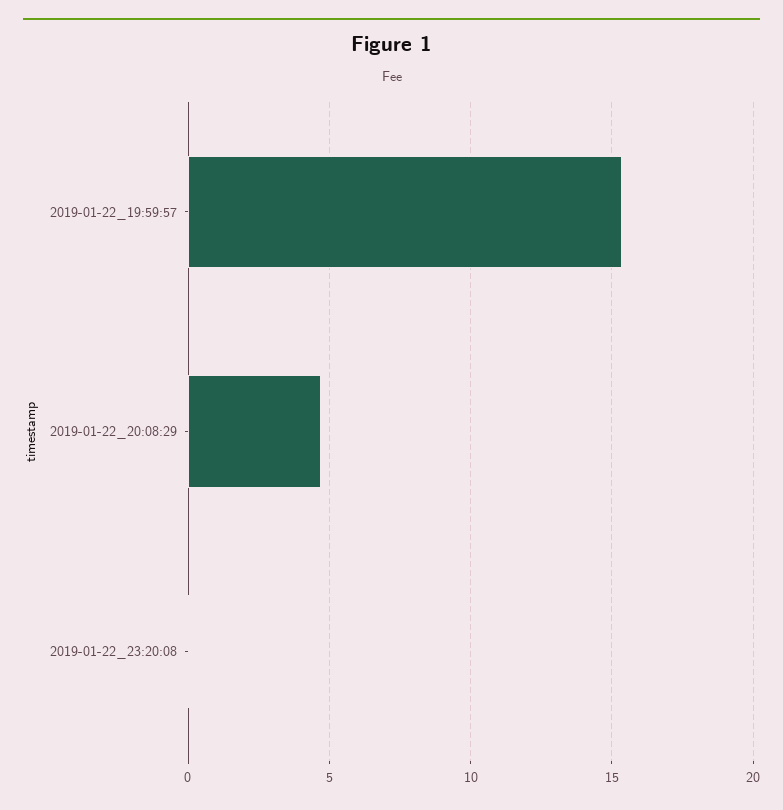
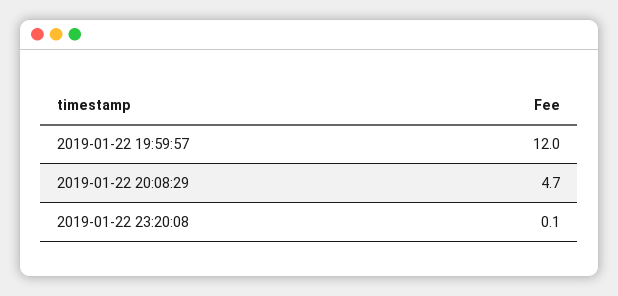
  {
-   "2019-01-22_19:59:57": 15.5,
+   "2019-01-22_19:59:57": 12,
    "2019-01-22_20:08:29": 4.7,
    "2019-01-22_23:20:08": 0.1
  }

